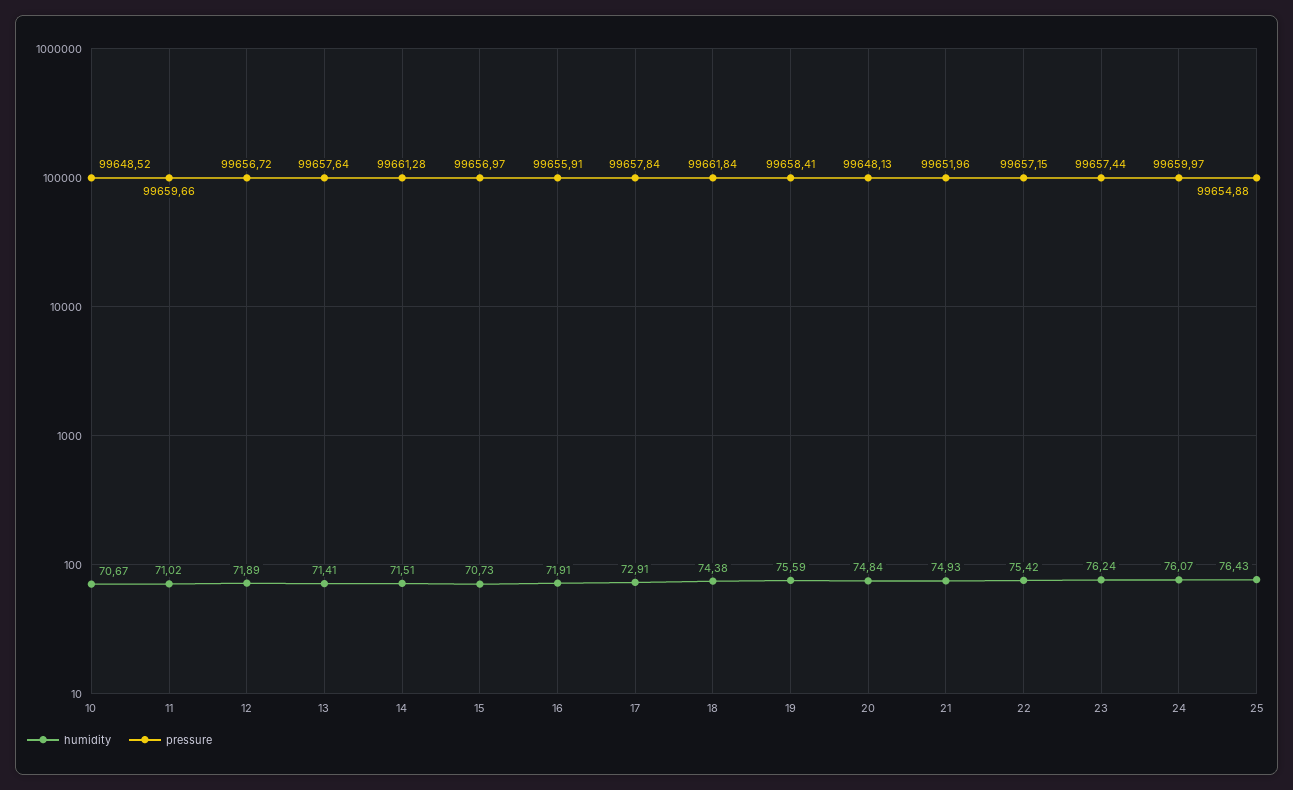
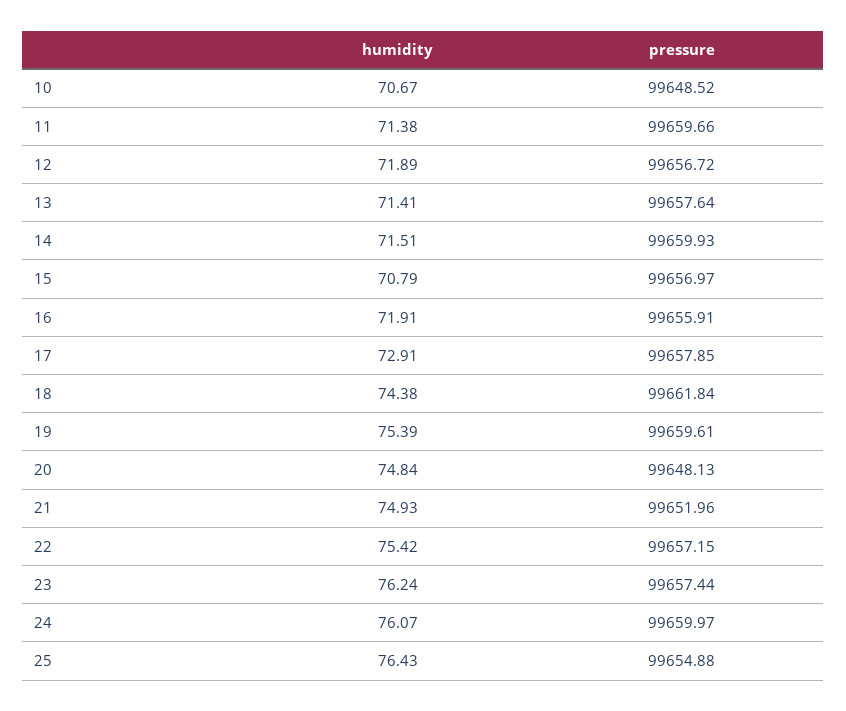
  {
    "humidity": {
      "10": 70.67,
-     "11": 71.02,
+     "11": 71.38,
      "12": 71.89,
      "13": 71.41,
      "14": 71.51,
-     "15": 70.73,
+     "15": 70.79,
      "16": 71.91,
      "17": 72.91,
      "18": 74.38,
-     "19": 75.59,
+     "19": 75.39,
      "20": 74.84,
      "21": 74.93,
      "22": 75.42,
      "23": 76.24,
      "24": 76.07,
      "25": 76.43
    },
    "pressure": {
      "10": 99648.52,
      "11": 99659.66,
      "12": 99656.72,
      "13": 99657.64,
-     "14": 99661.28,
+     "14": 99659.93,
      "15": 99656.97,
      "16": 99655.91,
-     "17": 99657.84,
+     "17": 99657.85,
      "18": 99661.84,
-     "19": 99658.41,
+     "19": 99659.61,
      "20": 99648.13,
      "21": 99651.96,
      "22": 99657.15,
      "23": 99657.44,
      "24": 99659.97,
      "25": 99654.88
    }
  }

